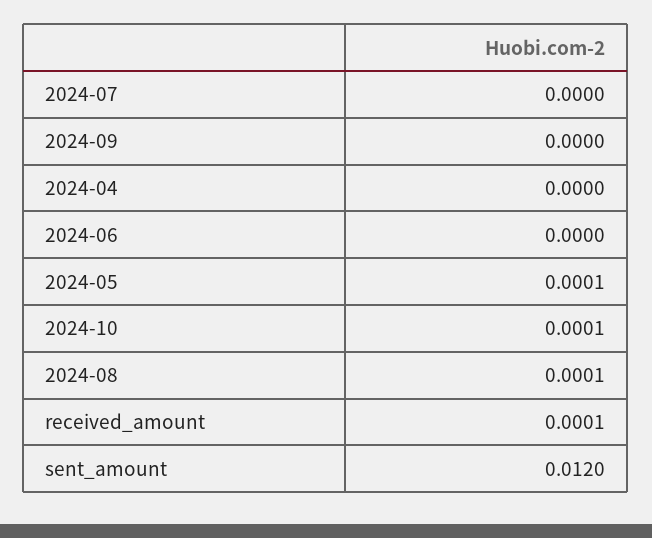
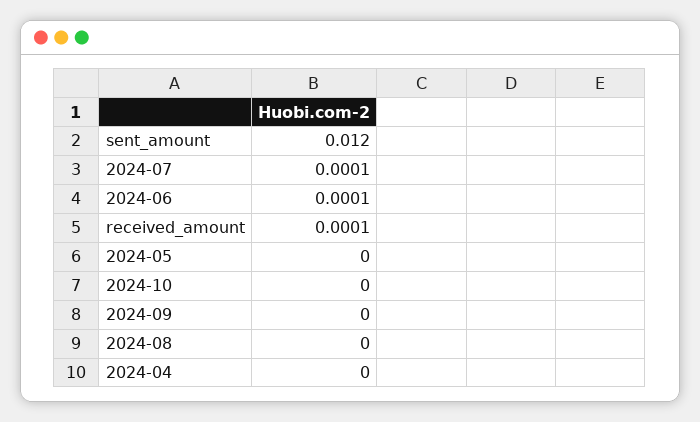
  {
-   "2024-07": 0,
+   "2024-07": 0.0001,
    "2024-09": 0,
    "2024-04": 0,
-   "2024-06": 0,
+   "2024-06": 0.0001,
-   "2024-05": 0.0001,
+   "2024-05": 0,
-   "2024-10": 0.0001,
+   "2024-10": 0,
-   "2024-08": 0.0001,
+   "2024-08": 0,
    "received_amount": 0.0001,
    "sent_amount": 0.012
  }

